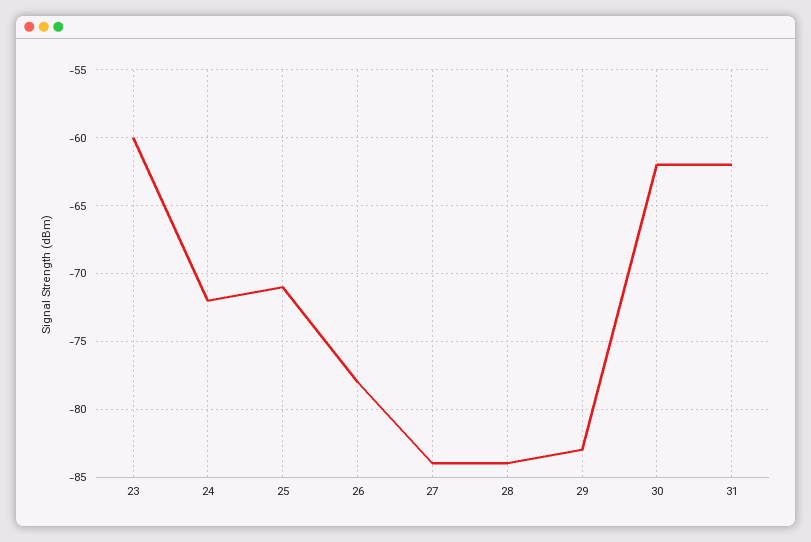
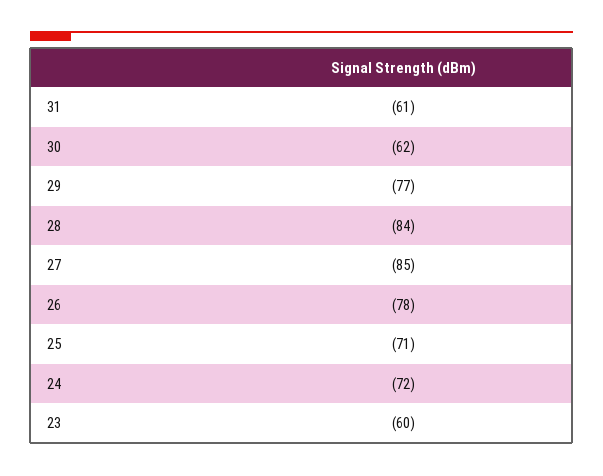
  {
    "23": -60,
    "24": -72,
    "25": -71,
    "26": -78,
-   "27": -84,
+   "27": -85,
    "28": -84,
-   "29": -83,
+   "29": -77,
    "30": -62,
-   "31": -62
+   "31": -61
  }

